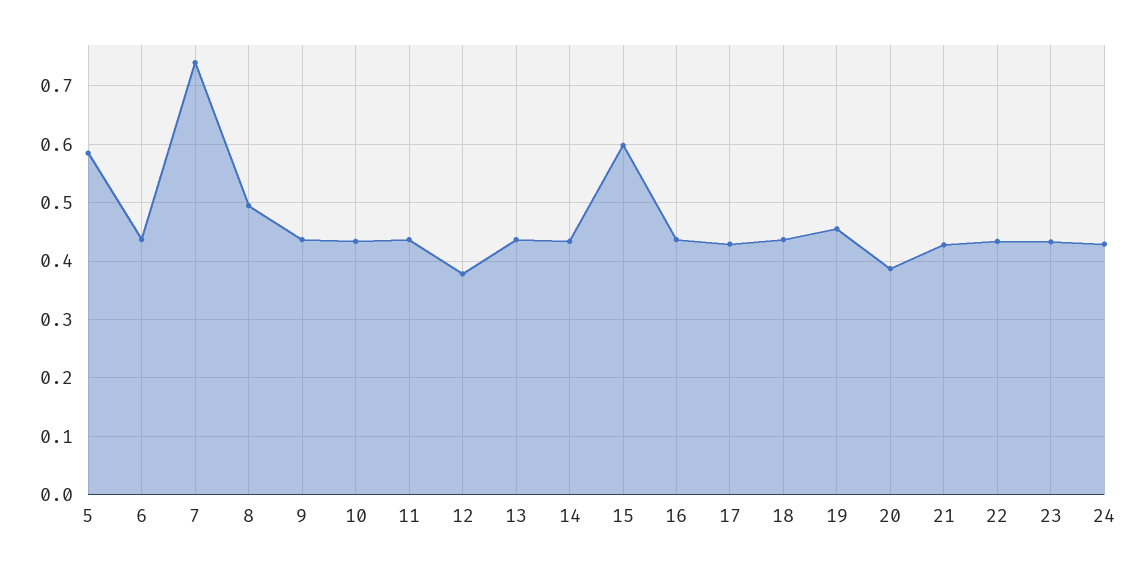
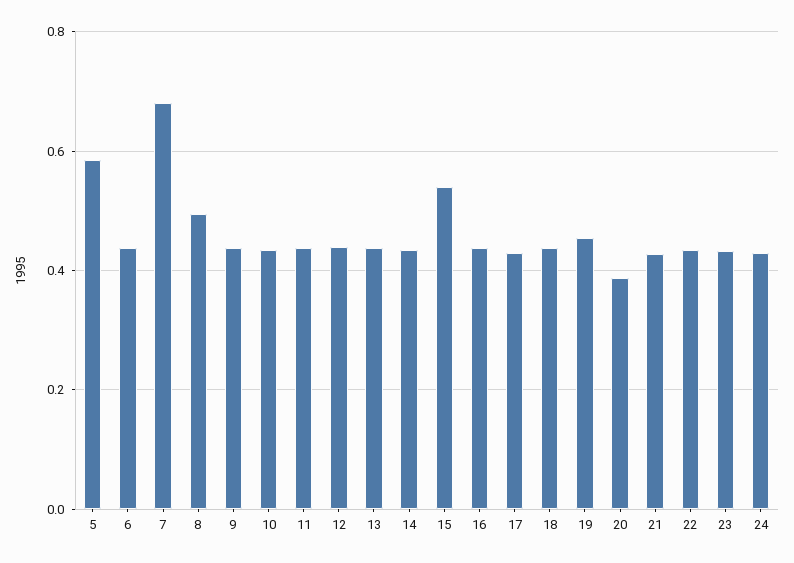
  {
    "5": 0.58,
    "6": 0.44,
-   "7": 0.74,
+   "7": 0.68,
    "8": 0.5,
    "9": 0.44,
    "10": 0.44,
    "11": 0.44,
-   "12": 0.38,
+   "12": 0.44,
    "13": 0.44,
    "14": 0.44,
-   "15": 0.6,
+   "15": 0.54,
    "16": 0.44,
    "17": 0.42,
    "18": 0.44,
    "19": 0.46,
    "20": 0.38,
    "21": 0.42,
    "22": 0.44,
    "23": 0.44,
    "24": 0.42
  }

